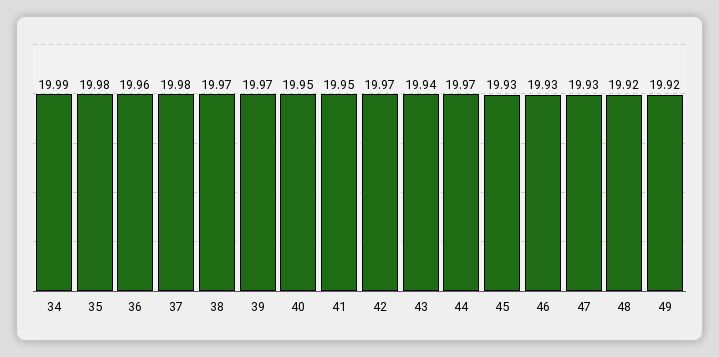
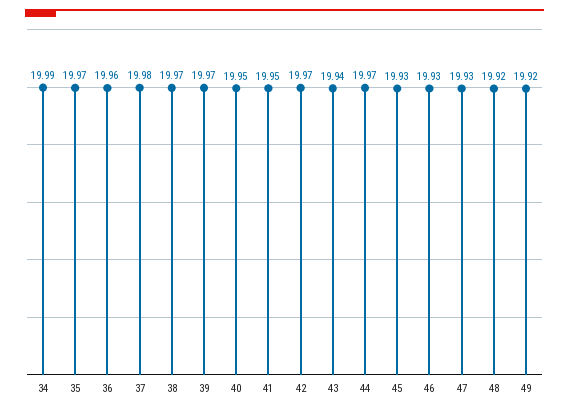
  {
    "34": 19.99,
-   "35": 19.98,
+   "35": 19.97,
    "36": 19.96,
    "37": 19.98,
    "38": 19.97,
    "39": 19.97,
    "40": 19.95,
    "41": 19.95,
    "42": 19.97,
    "43": 19.94,
    "44": 19.97,
    "45": 19.93,
    "46": 19.93,
    "47": 19.93,
    "48": 19.92,
    "49": 19.92
  }

